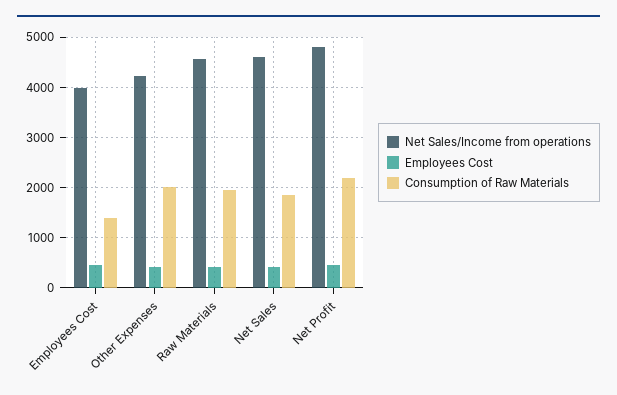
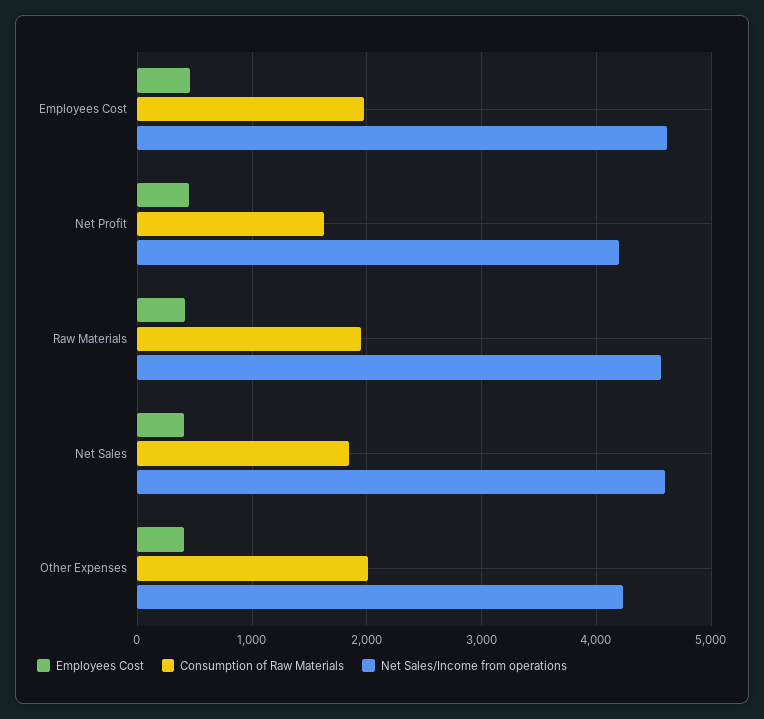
  {
    "Net Sales/Income from operations": {
-     "Employees Cost": 4000,
+     "Employees Cost": 4600,
      "Other Expenses": 4200,
      "Raw Materials": 4600,
      "Net Sales": 4600,
-     "Net Profit": 4800
+     "Net Profit": 4200
    },
    "Employees Cost": {
      "Employees Cost": 500,
      "Other Expenses": 400,
      "Raw Materials": 400,
      "Net Sales": 400,
      "Net Profit": 500
    },
    "Consumption of Raw Materials": {
-     "Employees Cost": 1400,
+     "Employees Cost": 2000,
      "Other Expenses": 2000,
      "Raw Materials": 2000,
      "Net Sales": 1800,
-     "Net Profit": 2200
+     "Net Profit": 1600
    }
  }

